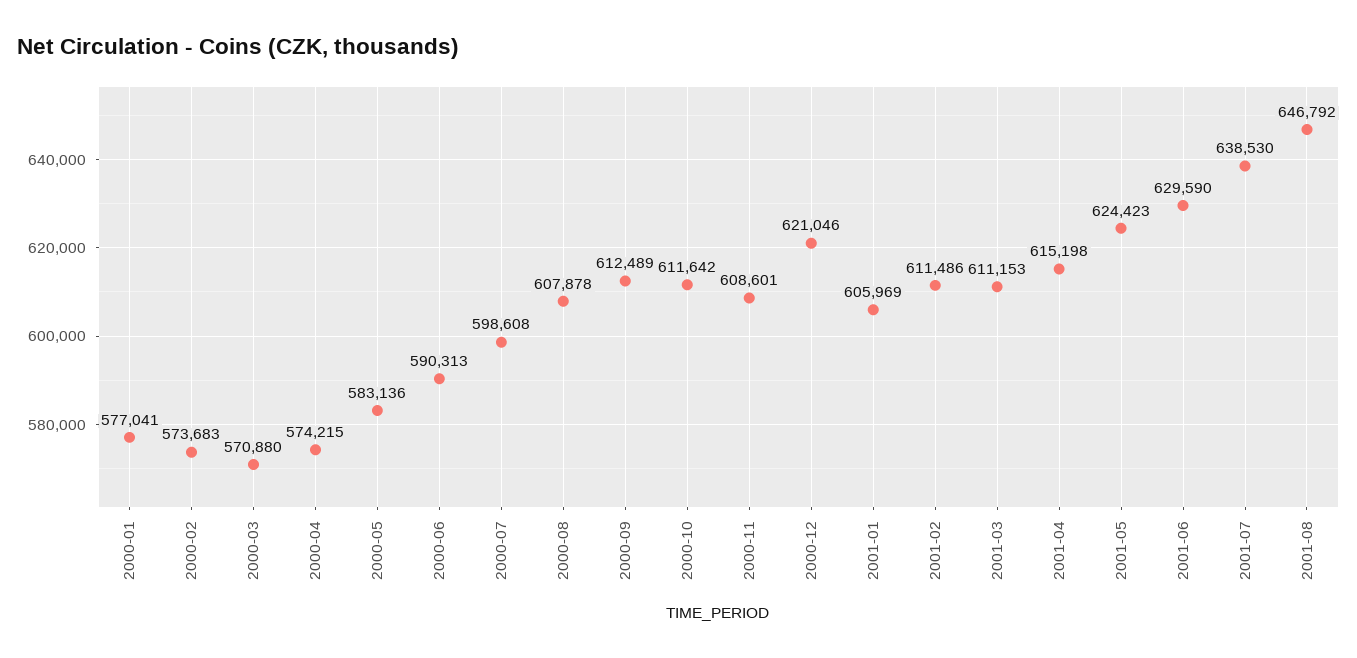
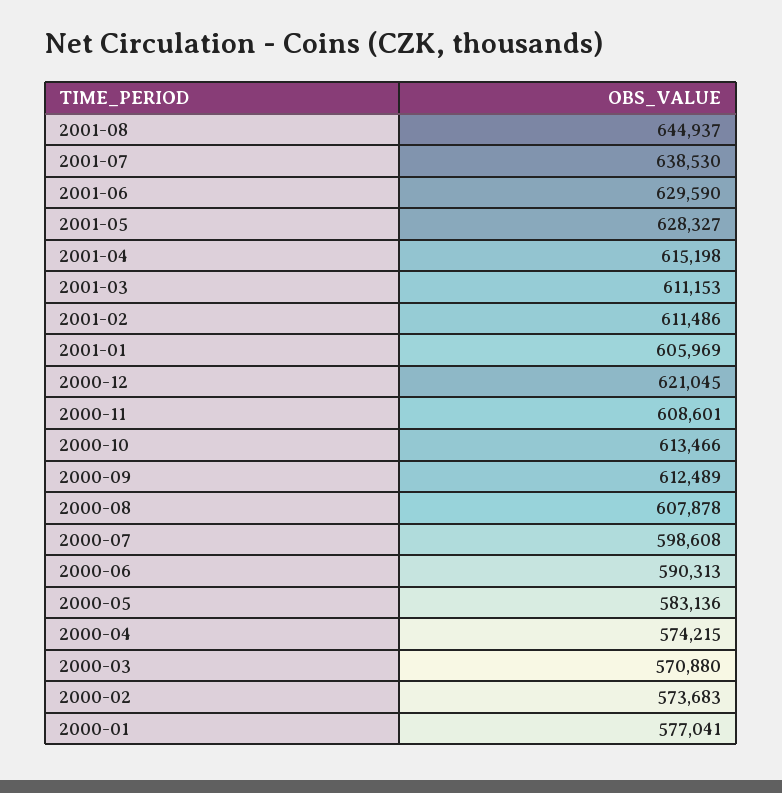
  {
    "2000-01": 577041,
    "2000-02": 573683,
    "2000-03": 570880,
    "2000-04": 574215,
    "2000-05": 583136,
    "2000-06": 590313,
    "2000-07": 598608,
    "2000-08": 607878,
    "2000-09": 612489,
-   "2000-10": 611642,
+   "2000-10": 613466,
    "2000-11": 608601,
-   "2000-12": 621046,
+   "2000-12": 621045,
    "2001-01": 605969,
    "2001-02": 611486,
    "2001-03": 611153,
    "2001-04": 615198,
-   "2001-05": 624423,
+   "2001-05": 628327,
    "2001-06": 629590,
    "2001-07": 638530,
-   "2001-08": 646792
+   "2001-08": 644937
  }

